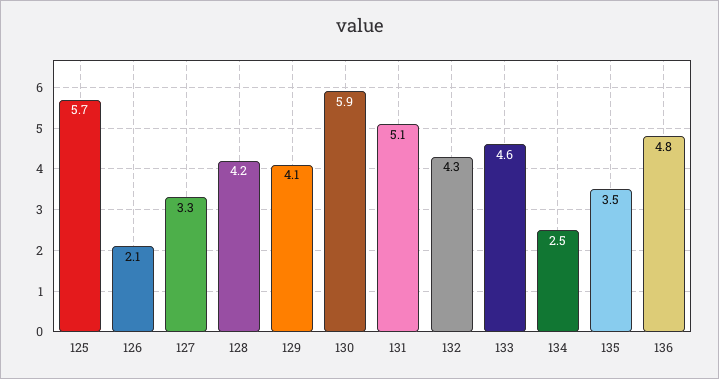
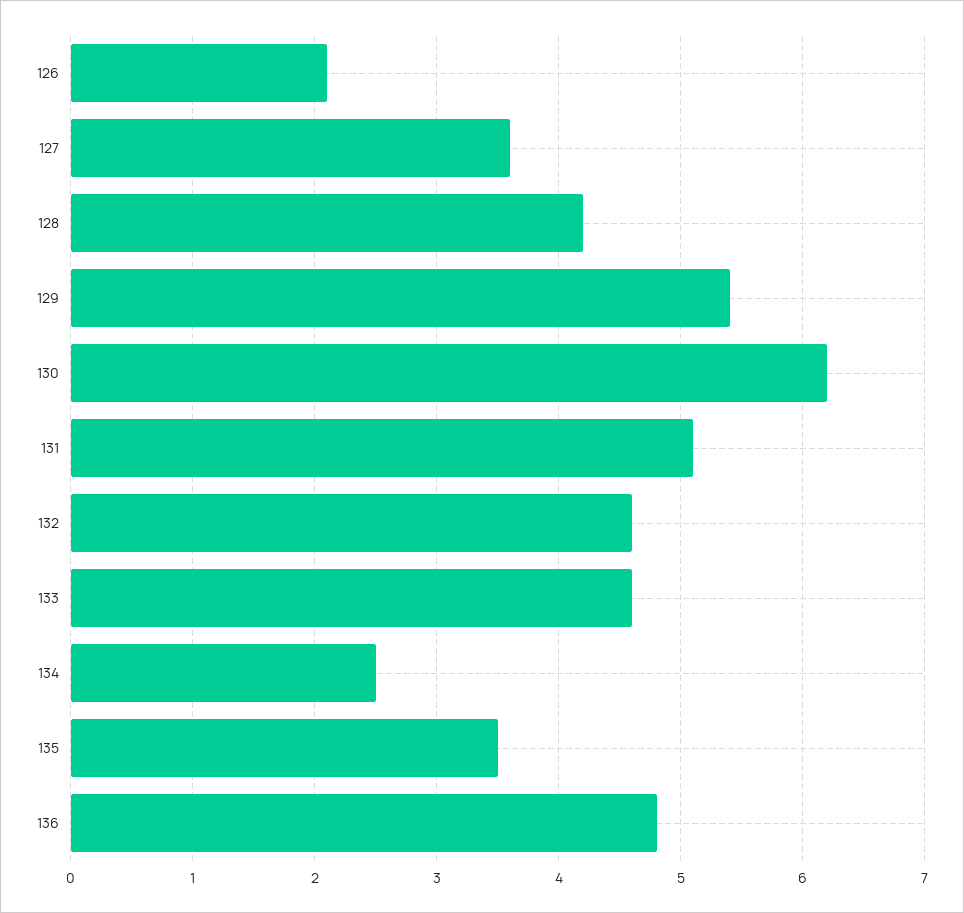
  {
-   "125": 5.7,
    "126": 2.1,
-   "127": 3.3,
+   "127": 3.6,
    "128": 4.2,
-   "129": 4.1,
+   "129": 5.4,
-   "130": 5.9,
+   "130": 6.2,
    "131": 5.1,
-   "132": 4.3,
+   "132": 4.6,
    "133": 4.6,
    "134": 2.5,
    "135": 3.5,
    "136": 4.8
  }

